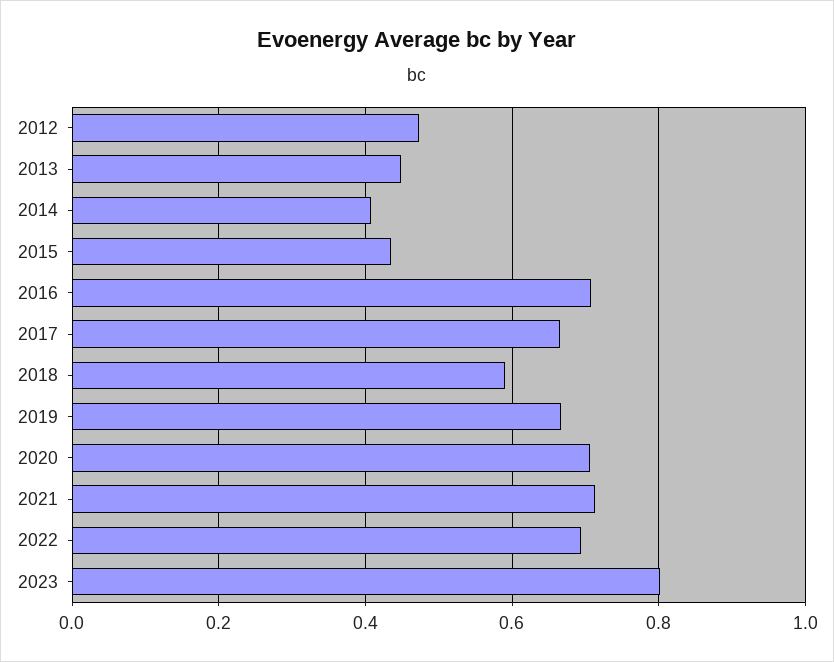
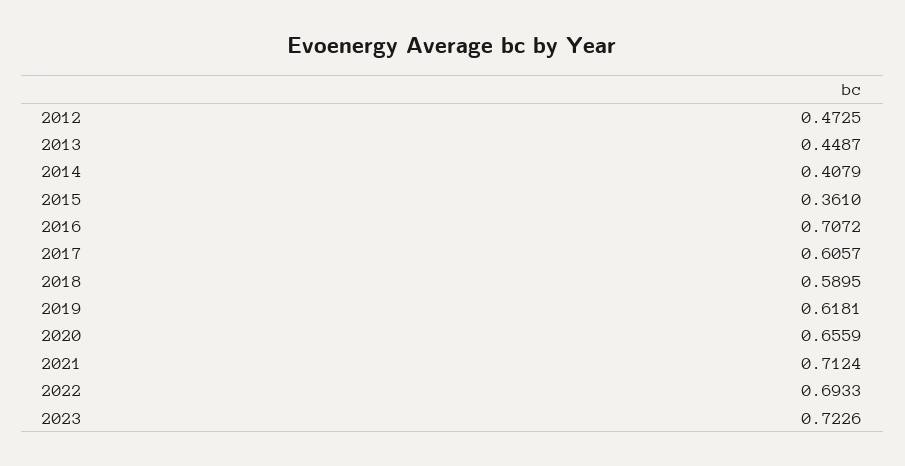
  {
    "2012": 0.4725,
    "2013": 0.4487,
    "2014": 0.4079,
-   "2015": 0.44,
+   "2015": 0.361,
    "2016": 0.7072,
-   "2017": 0.66,
+   "2017": 0.6057,
    "2018": 0.5895,
-   "2019": 0.66,
+   "2019": 0.6181,
-   "2020": 0.7,
+   "2020": 0.6559,
    "2021": 0.7124,
    "2022": 0.6933,
-   "2023": 0.8
+   "2023": 0.7226
  }

